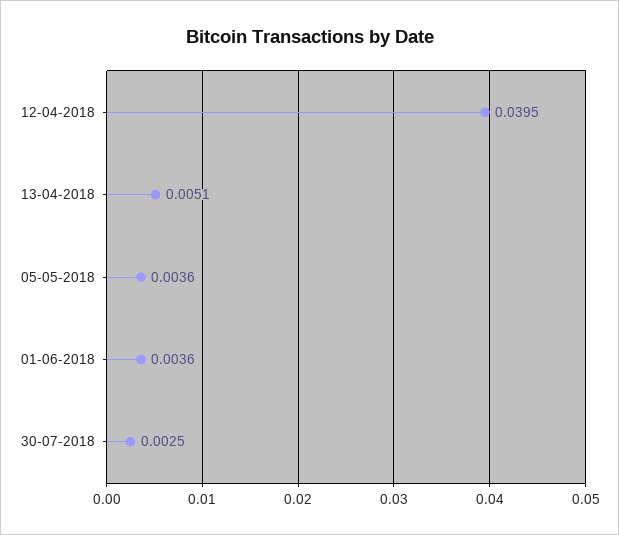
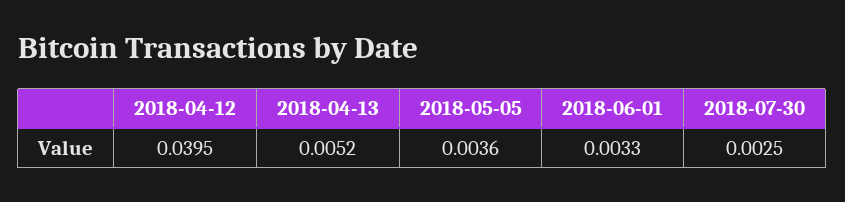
  {
    "12-04-2018": 0.0395,
-   "13-04-2018": 0.0051,
+   "13-04-2018": 0.0052,
    "05-05-2018": 0.0036,
-   "01-06-2018": 0.0036,
+   "01-06-2018": 0.0033,
    "30-07-2018": 0.0025
  }

